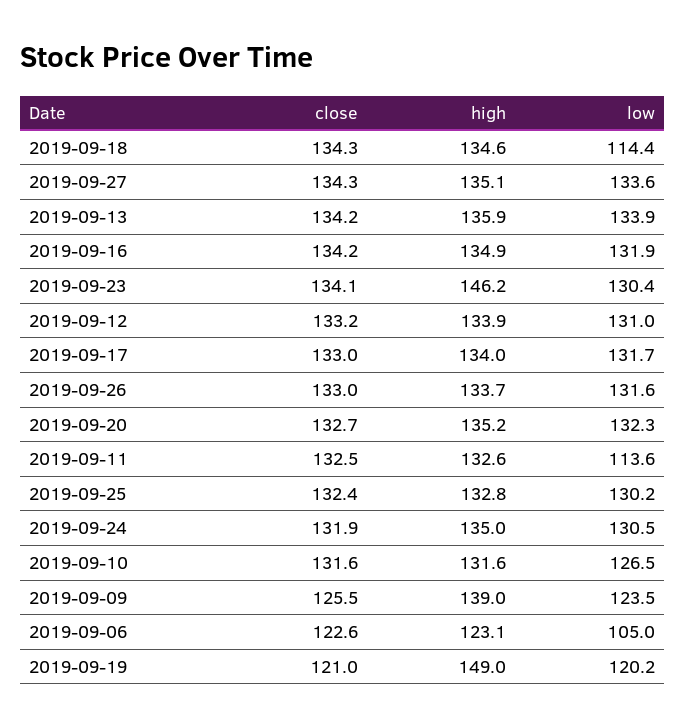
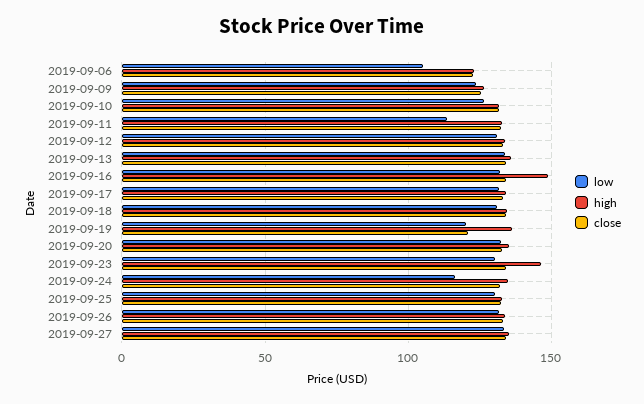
  {
    "close": {
      "2019-09-18": 134.3,
      "2019-09-27": 134.3,
      "2019-09-13": 134.2,
      "2019-09-16": 134.2,
      "2019-09-23": 134.1,
      "2019-09-12": 133.2,
      "2019-09-17": 133,
      "2019-09-26": 133,
      "2019-09-20": 132.7,
      "2019-09-11": 132.5,
      "2019-09-25": 132.4,
      "2019-09-24": 131.9,
      "2019-09-10": 131.6,
      "2019-09-09": 125.5,
      "2019-09-06": 122.6,
      "2019-09-19": 121
    },
    "high": {
      "2019-09-18": 134.6,
      "2019-09-27": 135.1,
      "2019-09-13": 135.9,
-     "2019-09-16": 134.9,
+     "2019-09-16": 150,
      "2019-09-23": 146.2,
      "2019-09-12": 133.9,
      "2019-09-17": 134,
      "2019-09-26": 133.7,
      "2019-09-20": 135.2,
      "2019-09-11": 132.6,
      "2019-09-25": 132.8,
      "2019-09-24": 135,
      "2019-09-10": 131.6,
-     "2019-09-09": 139,
+     "2019-09-09": 125,
      "2019-09-06": 123.1,
-     "2019-09-19": 149
+     "2019-09-19": 135
    },
    "low": {
-     "2019-09-18": 114.4,
+     "2019-09-18": 130,
      "2019-09-27": 133.6,
      "2019-09-13": 133.9,
      "2019-09-16": 131.9,
      "2019-09-23": 130.4,
      "2019-09-12": 131,
      "2019-09-17": 131.7,
      "2019-09-26": 131.6,
      "2019-09-20": 132.3,
      "2019-09-11": 113.6,
      "2019-09-25": 130.2,
-     "2019-09-24": 130.5,
+     "2019-09-24": 115,
      "2019-09-10": 126.5,
      "2019-09-09": 123.5,
      "2019-09-06": 105,
      "2019-09-19": 120.2
    }
  }

